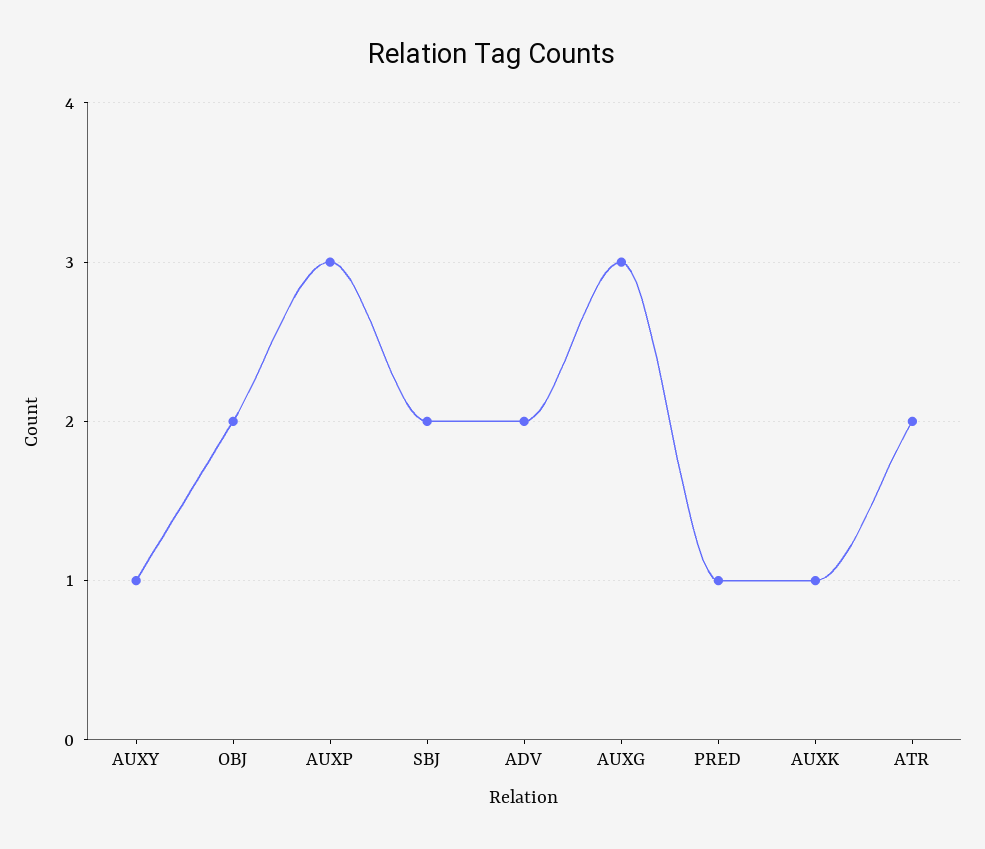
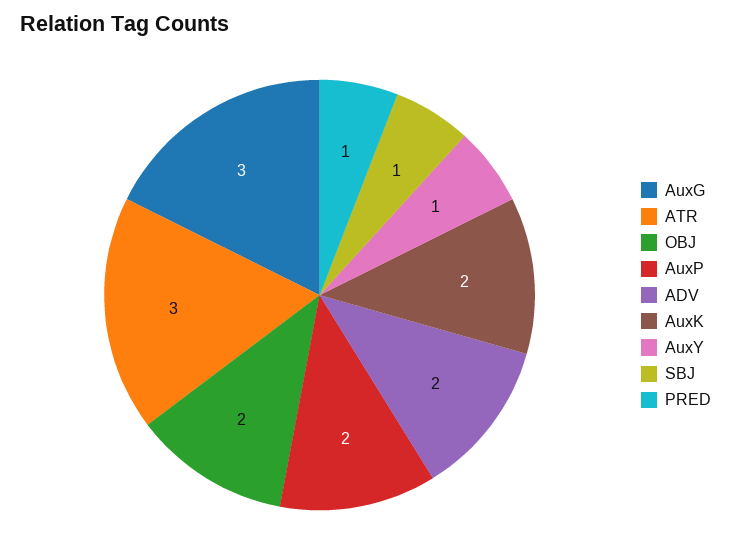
  {
    "AUXY": 1,
    "OBJ": 2,
-   "AUXP": 3,
+   "AUXP": 2,
-   "SBJ": 2,
+   "SBJ": 1,
    "ADV": 2,
    "AUXG": 3,
    "PRED": 1,
-   "AUXK": 1,
+   "AUXK": 2,
-   "ATR": 2
+   "ATR": 3
  }

